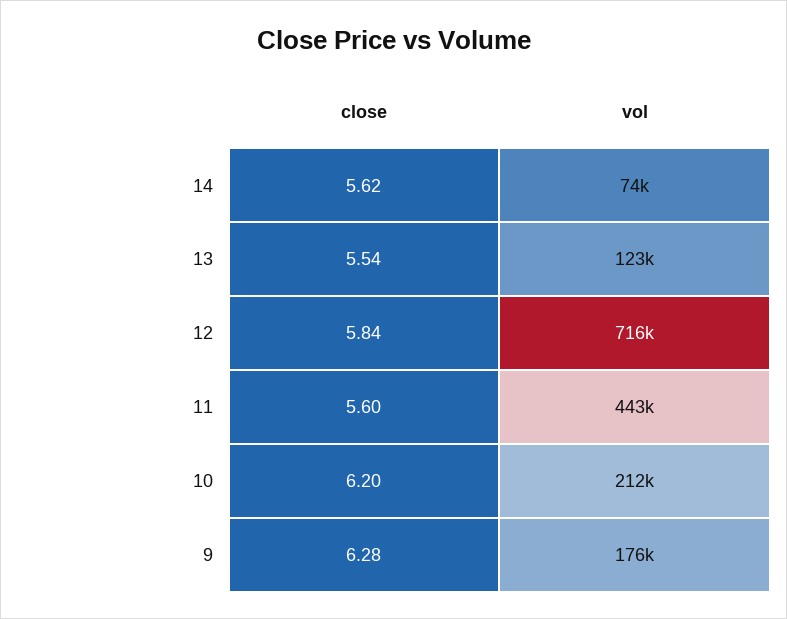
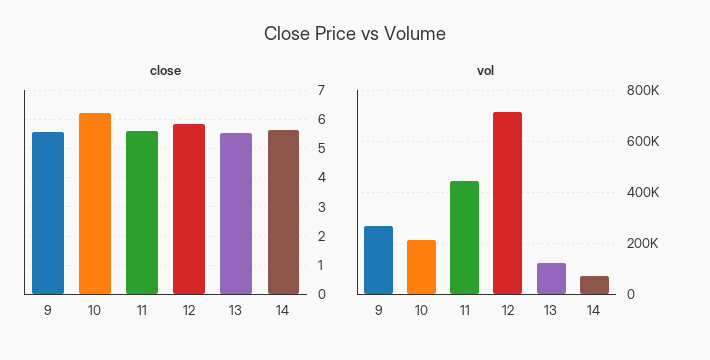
  {
    "close": {
      "14": 5.62,
      "13": 5.54,
      "12": 5.84,
      "11": 5.6,
      "10": 6.2,
-     "9": 6.28
+     "9": 5.5
    },
    "vol": {
      "14": 74000,
      "13": 123000,
      "12": 716000,
      "11": 443000,
      "10": 212000,
-     "9": 176000
+     "9": 275000
    }
  }

